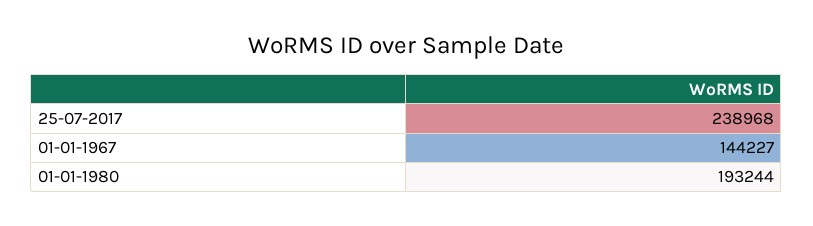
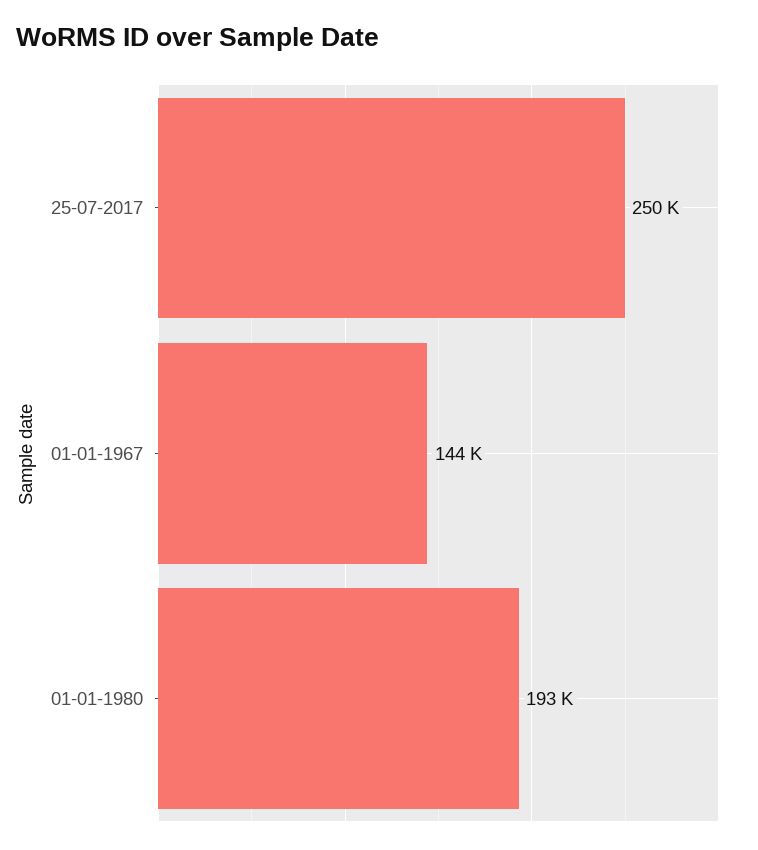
  {
-   "25-07-2017": 238968,
+   "25-07-2017": 250000,
    "01-01-1967": 144227,
    "01-01-1980": 193244
  }

